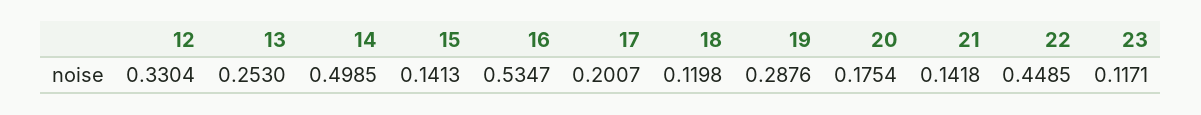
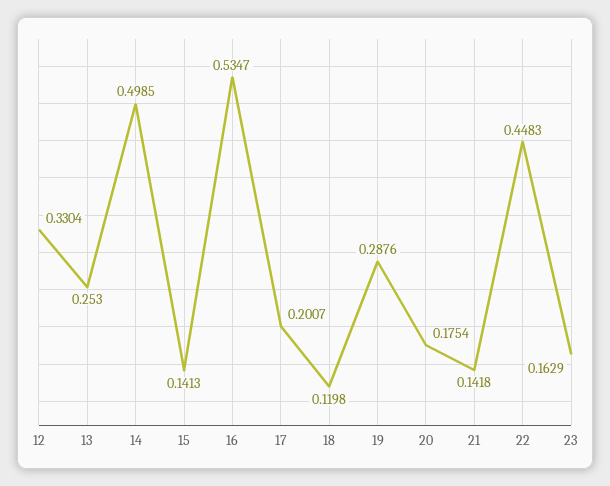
  {
    "12": 0.3304,
    "13": 0.253,
    "14": 0.4985,
    "15": 0.1413,
    "16": 0.5347,
    "17": 0.2007,
    "18": 0.1198,
    "19": 0.2876,
    "20": 0.1754,
    "21": 0.1418,
-   "22": 0.4485,
+   "22": 0.4483,
-   "23": 0.1171
+   "23": 0.1629
  }

